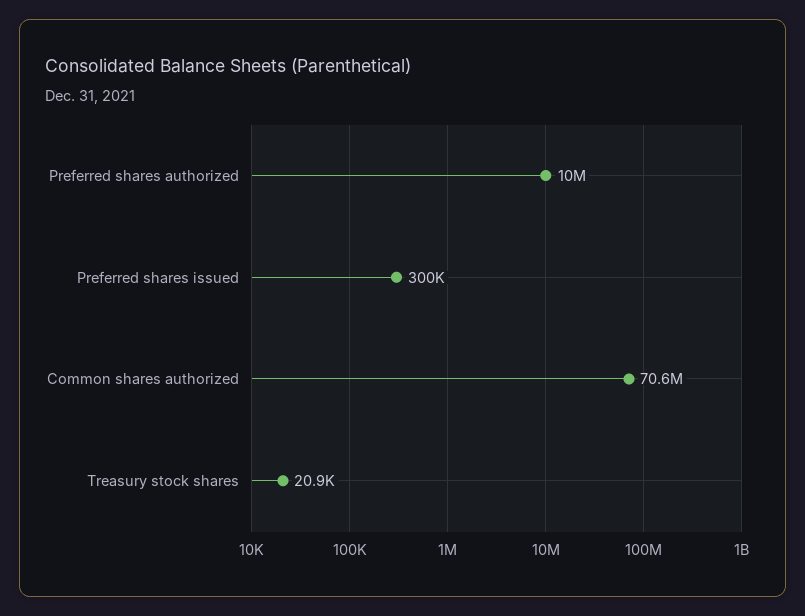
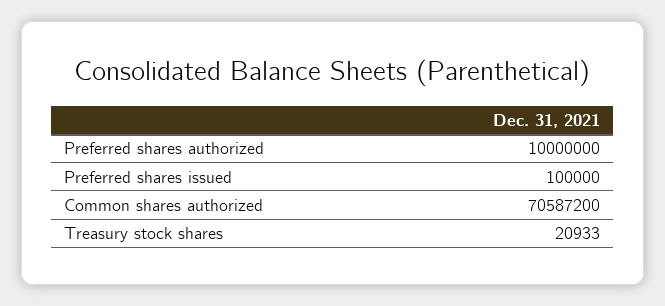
  {
    "Preferred shares authorized": 10000000,
-   "Preferred shares issued": 300000,
+   "Preferred shares issued": 100000,
    "Common shares authorized": 70587200,
    "Treasury stock shares": 20933
  }

